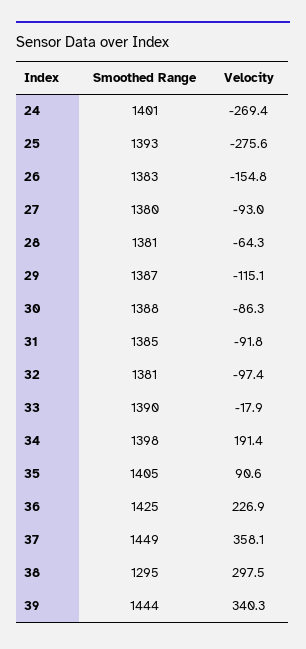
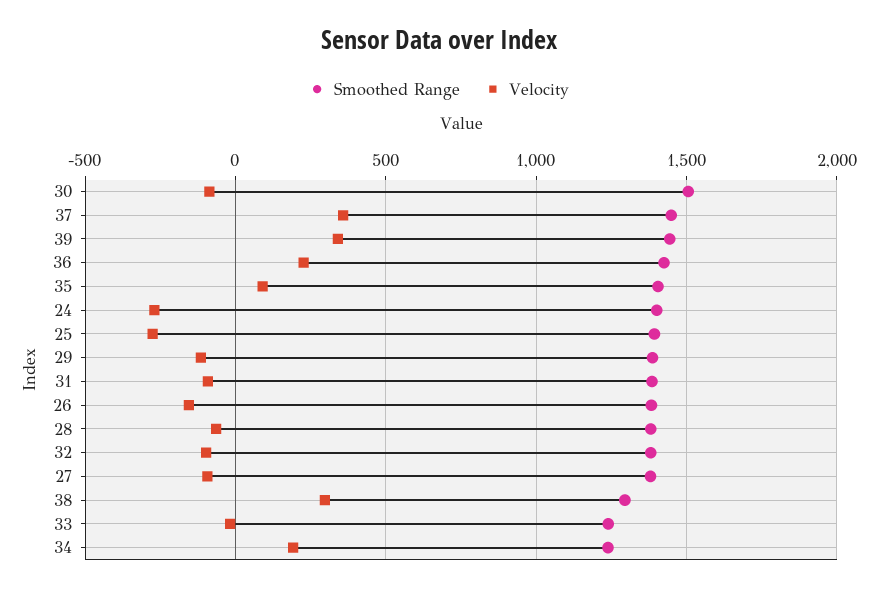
  {
    "Smoothed Range": {
      "24": 1401,
      "25": 1393,
      "26": 1383,
      "27": 1380,
      "28": 1381,
      "29": 1387,
-     "30": 1388,
+     "30": 1500,
      "31": 1385,
      "32": 1381,
-     "33": 1390,
+     "33": 1250,
-     "34": 1398,
+     "34": 1250,
      "35": 1405,
      "36": 1425,
      "37": 1449,
      "38": 1295,
      "39": 1444
    },
    "Velocity": {
      "24": -269.4,
      "25": -275.6,
      "26": -154.8,
      "27": -93,
      "28": -64.3,
      "29": -115.1,
      "30": -86.3,
      "31": -91.8,
      "32": -97.4,
      "33": -17.9,
      "34": 191.4,
      "35": 90.6,
      "36": 226.9,
      "37": 358.1,
      "38": 297.5,
      "39": 340.3
    }
  }

